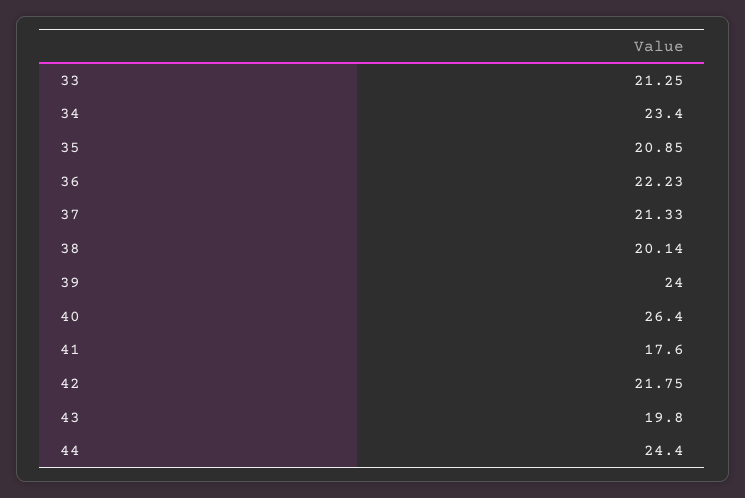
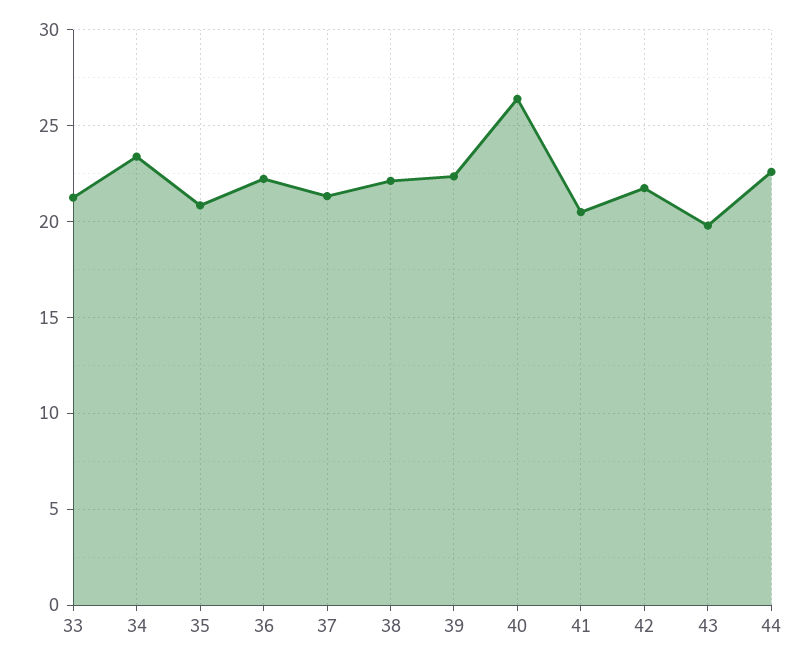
  {
    "33": 21.25,
    "34": 23.4,
    "35": 20.85,
    "36": 22.23,
    "37": 21.33,
-   "38": 20.14,
+   "38": 22,
-   "39": 24,
+   "39": 22.5,
    "40": 26.4,
-   "41": 17.6,
+   "41": 20.5,
    "42": 21.75,
    "43": 19.8,
-   "44": 24.4
+   "44": 22.5
  }

